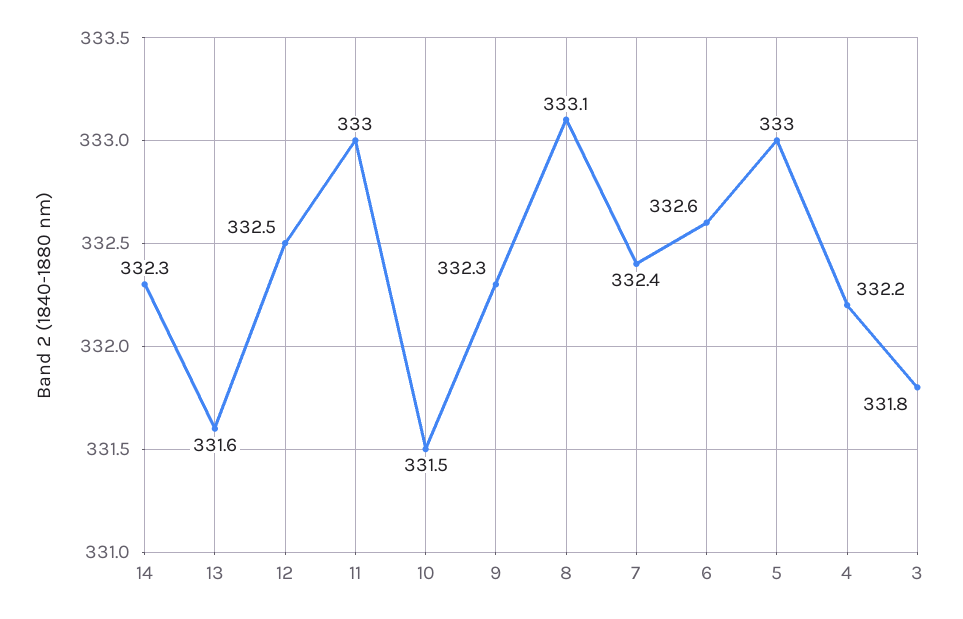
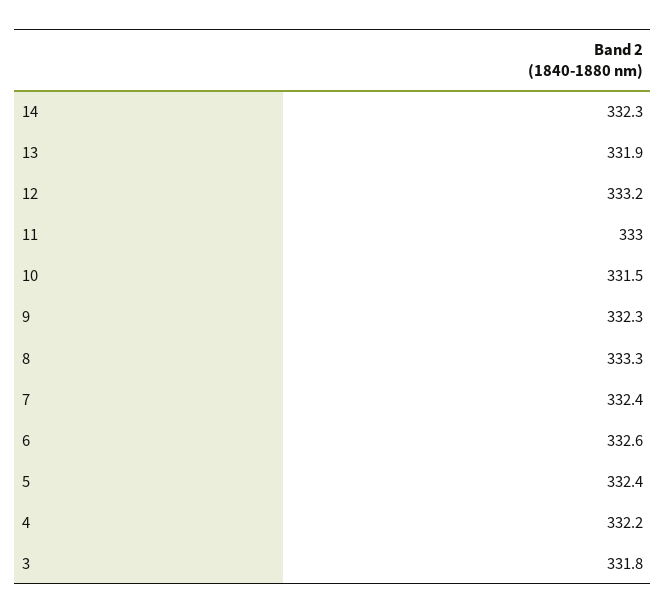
  {
    "14": 332.3,
-   "13": 331.6,
+   "13": 331.9,
-   "12": 332.5,
+   "12": 333.2,
    "11": 333,
    "10": 331.5,
    "9": 332.3,
-   "8": 333.1,
+   "8": 333.3,
    "7": 332.4,
    "6": 332.6,
-   "5": 333,
+   "5": 332.4,
    "4": 332.2,
    "3": 331.8
  }

